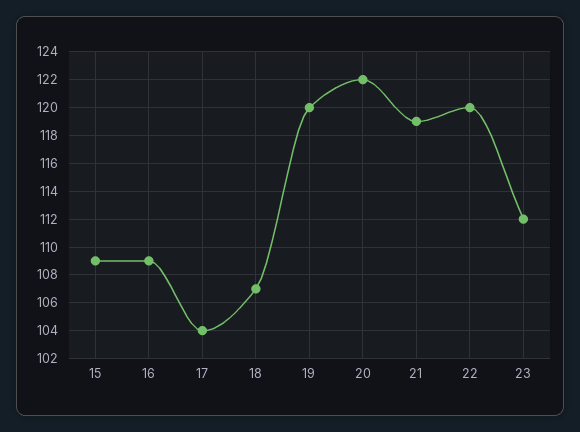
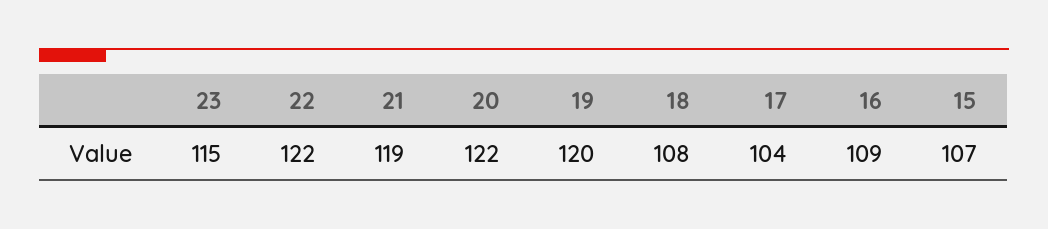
  {
-   "15": 109,
+   "15": 107,
    "16": 109,
    "17": 104,
-   "18": 107,
+   "18": 108,
    "19": 120,
    "20": 122,
    "21": 119,
-   "22": 120,
+   "22": 122,
-   "23": 112
+   "23": 115
  }

